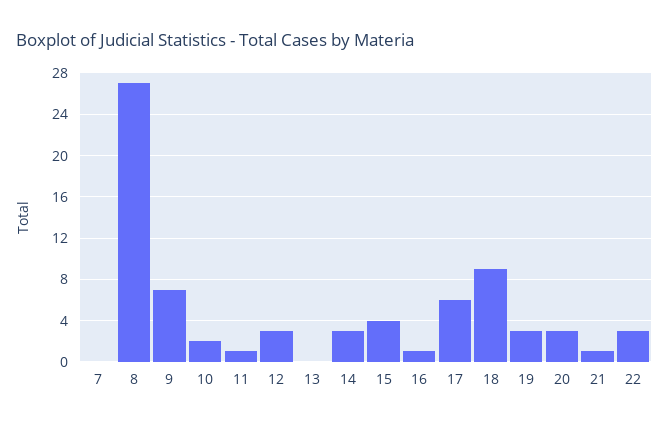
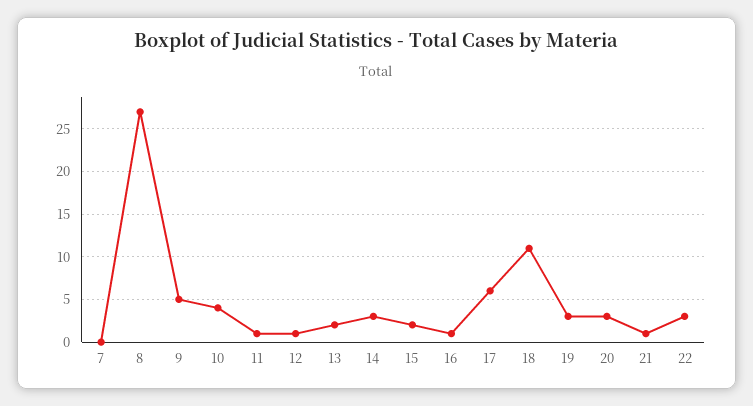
  {
    "7": 0,
    "8": 27,
-   "9": 7,
+   "9": 5,
-   "10": 2,
+   "10": 4,
    "11": 1,
-   "12": 3,
+   "12": 1,
-   "13": 0,
+   "13": 2,
    "14": 3,
-   "15": 4,
+   "15": 2,
    "16": 1,
    "17": 6,
-   "18": 9,
+   "18": 11,
    "19": 3,
    "20": 3,
    "21": 1,
    "22": 3
  }

